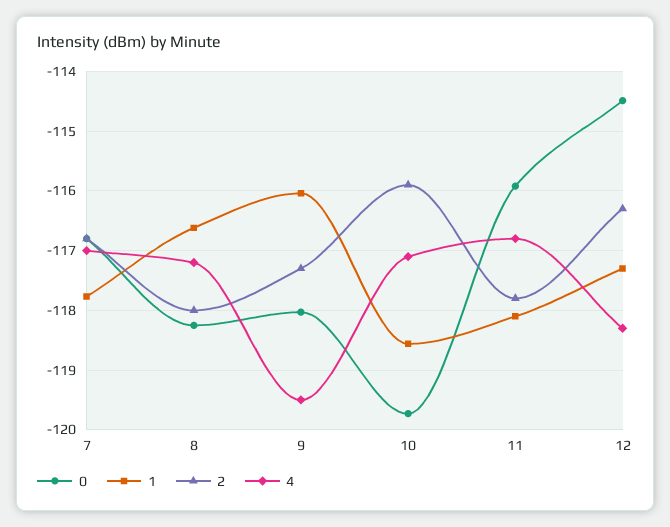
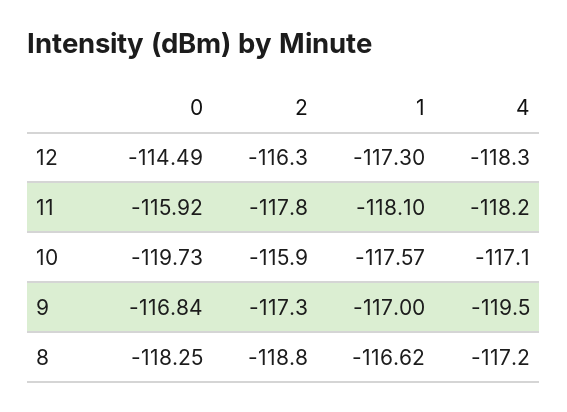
  {
    "0": {
-     "7": -116.8,
      "8": -118.25,
-     "9": -118,
+     "9": -116.84,
      "10": -119.73,
      "11": -115.92,
      "12": -114.49
    },
    "1": {
-     "7": -117.8,
      "8": -116.62,
-     "9": -116,
+     "9": -117,
-     "10": -118.6,
+     "10": -117.57,
      "11": -118.1,
      "12": -117.3
    },
    "2": {
-     "7": -116.8,
-     "8": -118,
+     "8": -118.8,
      "9": -117.3,
      "10": -115.9,
      "11": -117.8,
      "12": -116.3
    },
    "4": {
-     "7": -117,
      "8": -117.2,
      "9": -119.5,
      "10": -117.1,
-     "11": -116.8,
+     "11": -118.2,
      "12": -118.3
    }
  }

